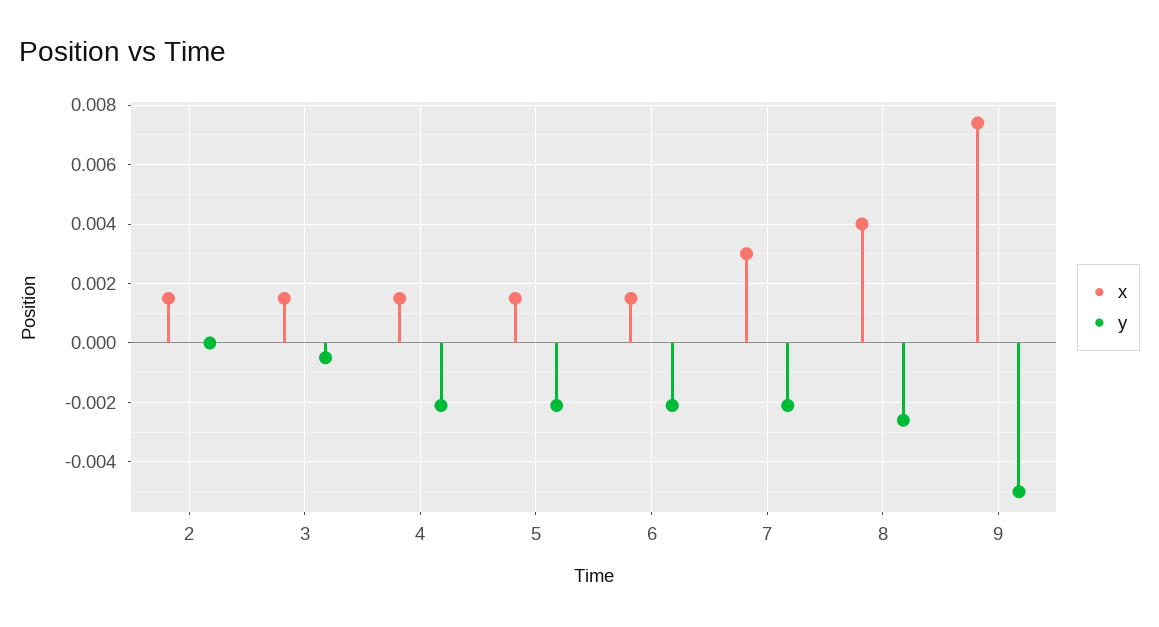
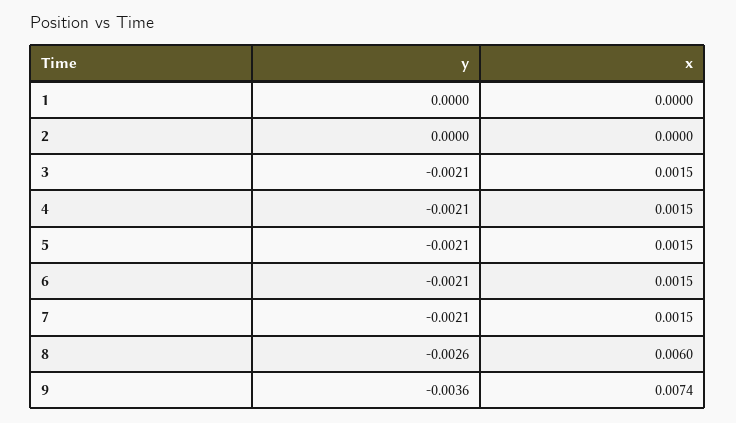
  {
    "x": {
-     "2": 0.0015,
+     "2": 0,
      "3": 0.0015,
      "4": 0.0015,
      "5": 0.0015,
      "6": 0.0015,
-     "7": 0.003,
+     "7": 0.0015,
-     "8": 0.004,
+     "8": 0.006,
-     "9": 0.0074
+     "9": 0.0074,
+     "1": 0
    },
    "y": {
      "2": 0,
-     "3": -0.0005,
+     "3": -0.0021,
      "4": -0.0021,
      "5": -0.0021,
      "6": -0.0021,
      "7": -0.0021,
      "8": -0.0026,
-     "9": -0.005
+     "9": -0.0036,
+     "1": 0
    }
  }

